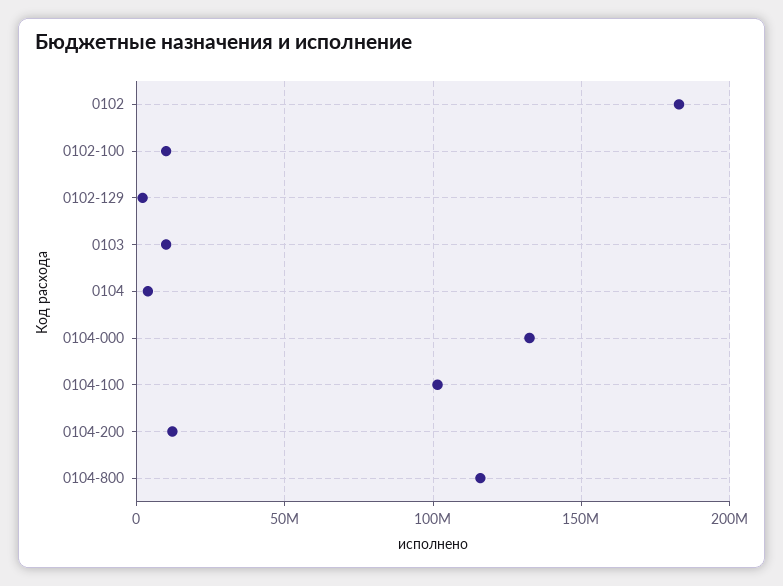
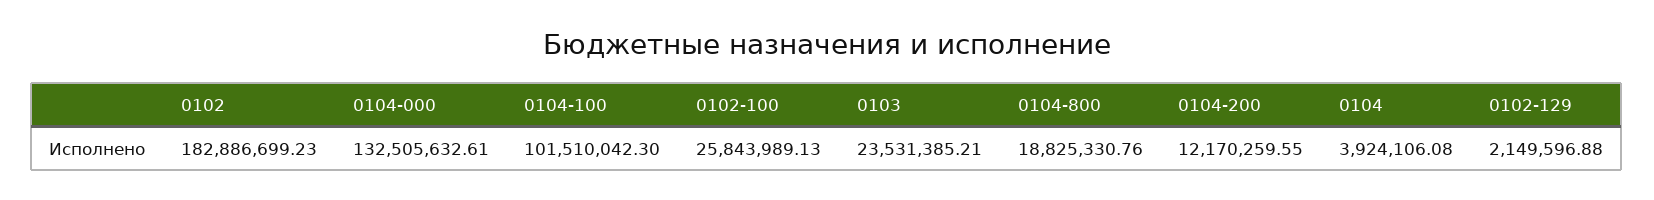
  {
    "0102": 182886699.23,
-   "0102-100": 10000000,
+   "0102-100": 25843989.13,
    "0102-129": 2149596.88,
-   "0103": 10000000,
+   "0103": 23531385.21,
    "0104": 3924106.08,
    "0104-000": 132505632.61,
    "0104-100": 101510042.3,
    "0104-200": 12170259.55,
-   "0104-800": 115000000
+   "0104-800": 18825330.76
  }

